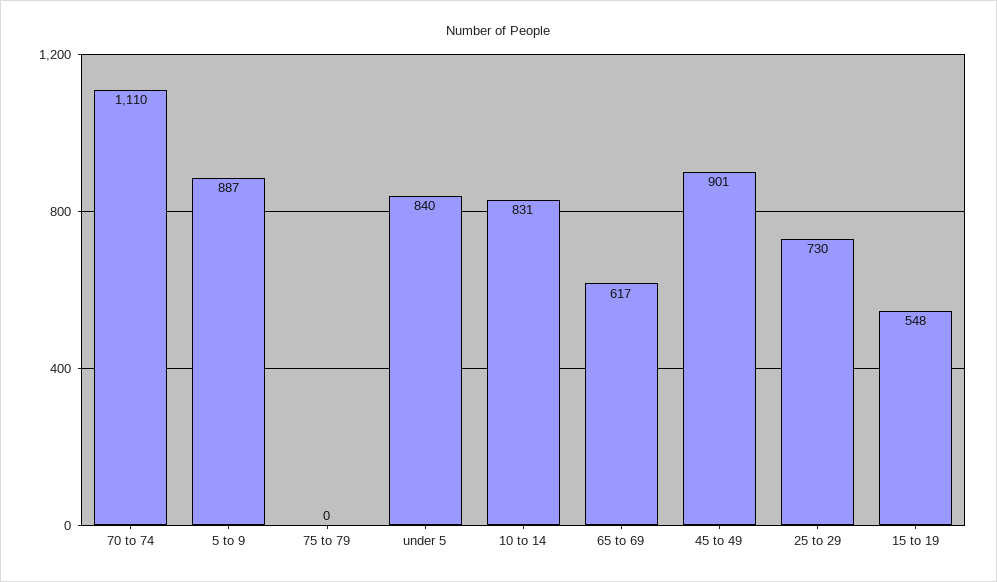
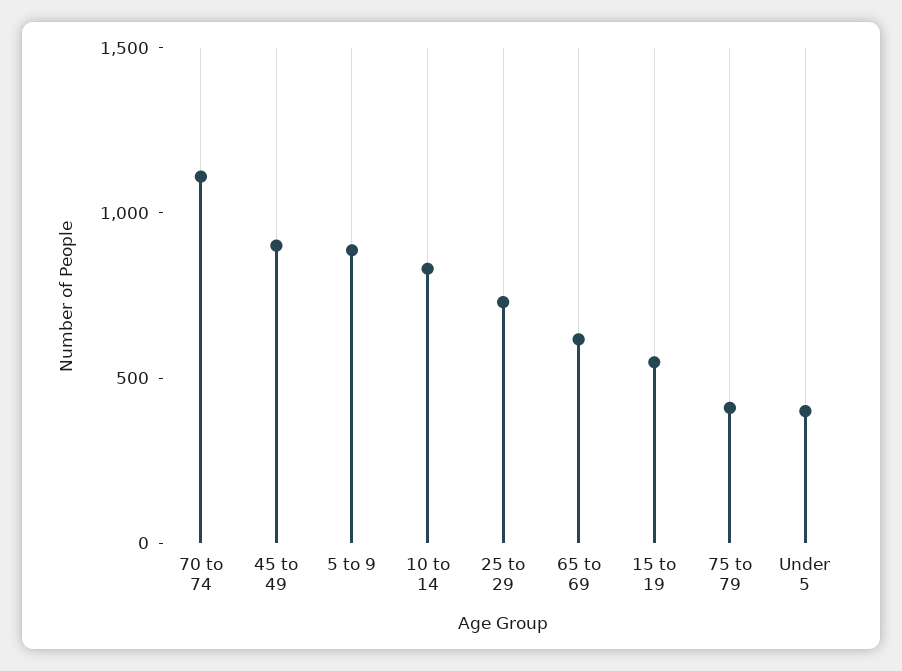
  {
    "70 to 74": 1110,
    "5 to 9": 887,
-   "75 to 79": 0,
+   "75 to 79": 400,
-   "under 5": 840,
+   "under 5": 400,
    "10 to 14": 831,
    "65 to 69": 617,
    "45 to 49": 901,
    "25 to 29": 730,
    "15 to 19": 548
  }

